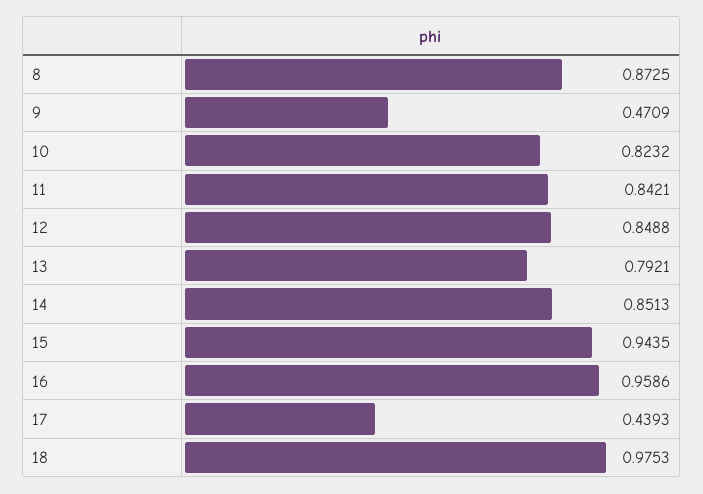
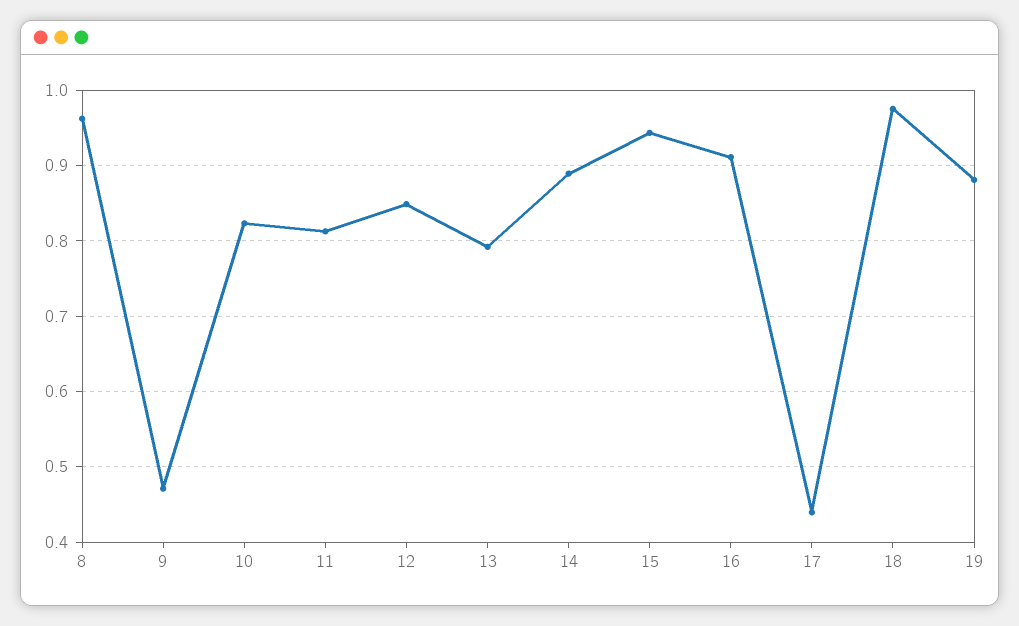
  {
-   "8": 0.8725,
+   "8": 0.96,
    "9": 0.4709,
    "10": 0.8232,
-   "11": 0.8421,
+   "11": 0.81,
    "12": 0.8488,
    "13": 0.7921,
-   "14": 0.8513,
+   "14": 0.89,
    "15": 0.9435,
-   "16": 0.9586,
+   "16": 0.91,
    "17": 0.4393,
-   "18": 0.9753
+   "18": 0.9753,
+   "19": 0.88
  }

